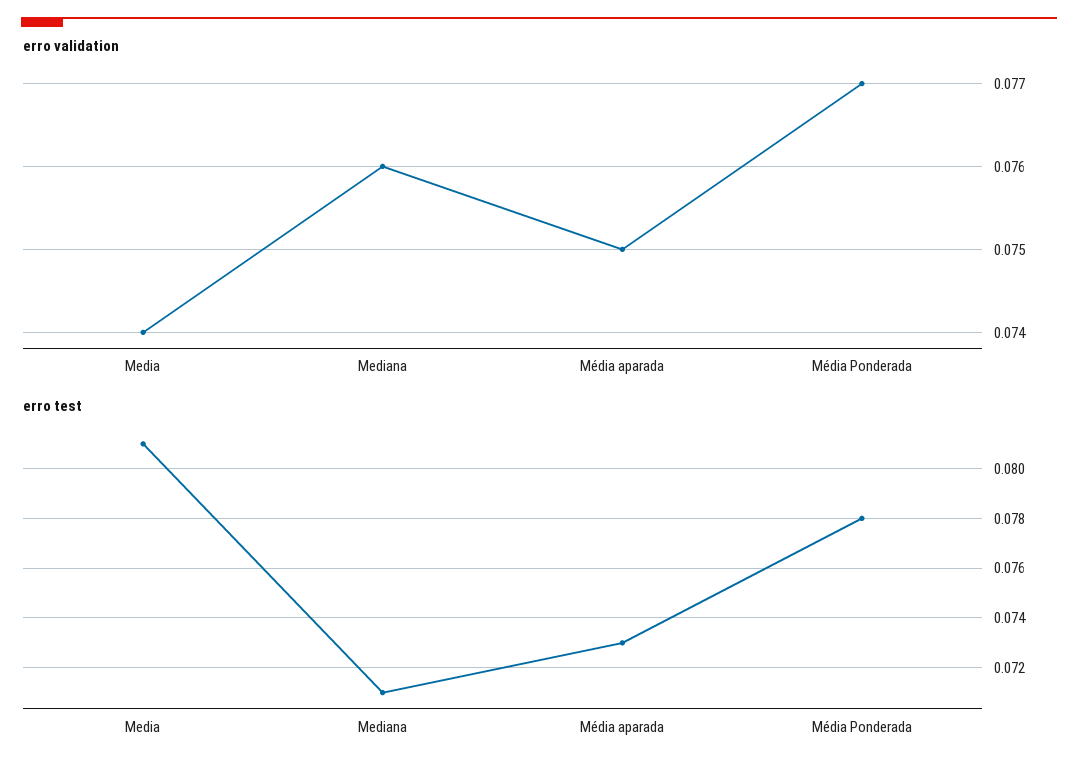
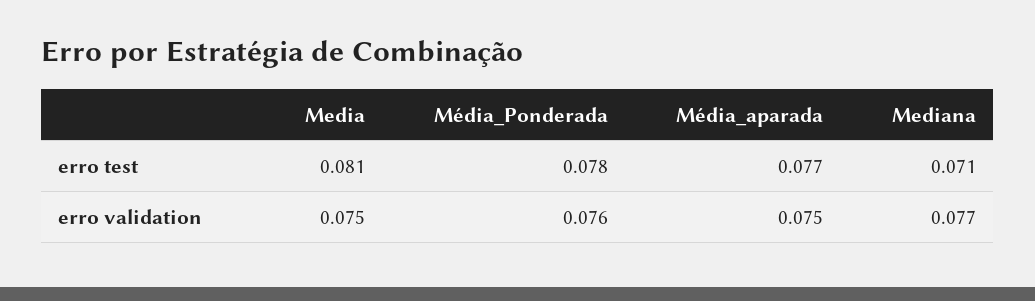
  {
    "erro validation": {
-     "Media": 0.074,
+     "Media": 0.075,
-     "Mediana": 0.076,
+     "Mediana": 0.077,
      "Média aparada": 0.075,
-     "Média Ponderada": 0.077
+     "Média Ponderada": 0.076
    },
    "erro test": {
      "Media": 0.081,
      "Mediana": 0.071,
-     "Média aparada": 0.073,
+     "Média aparada": 0.077,
      "Média Ponderada": 0.078
    }
  }

